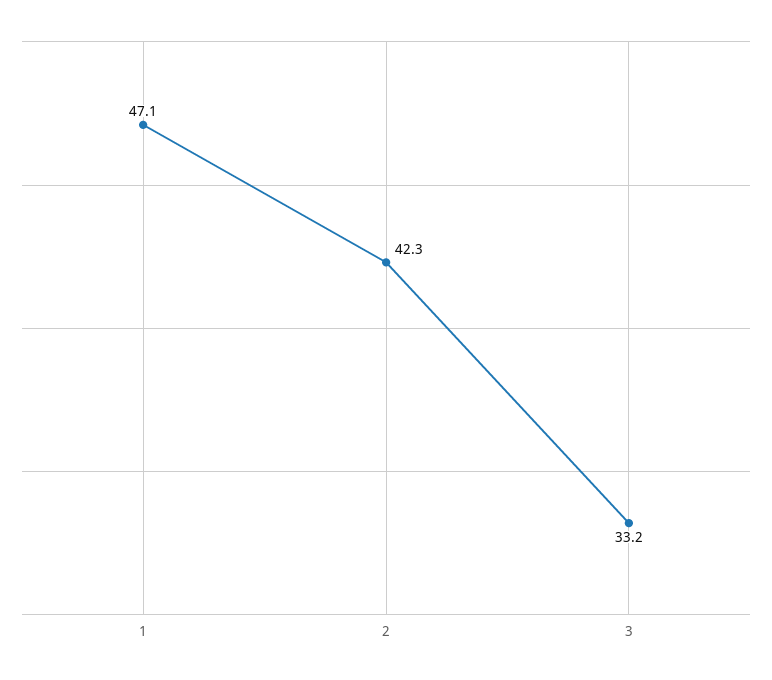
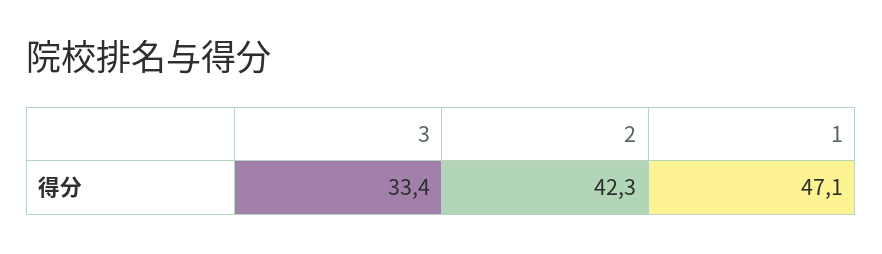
  {
    "1": 47.1,
    "2": 42.3,
-   "3": 33.2
+   "3": 33.4
  }

